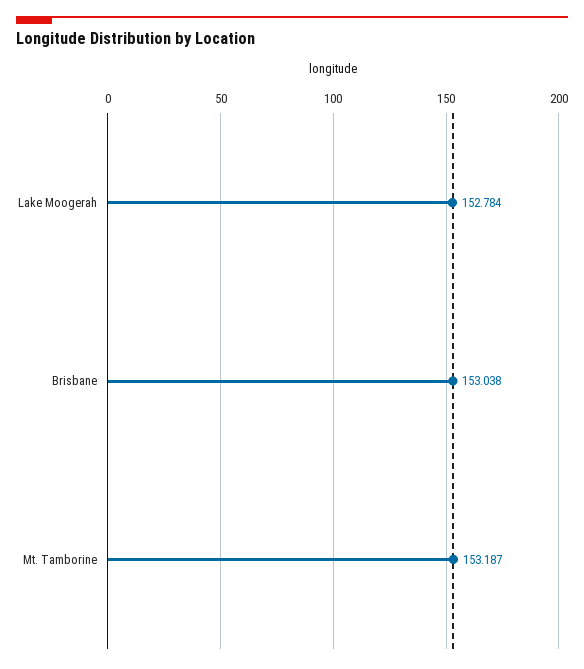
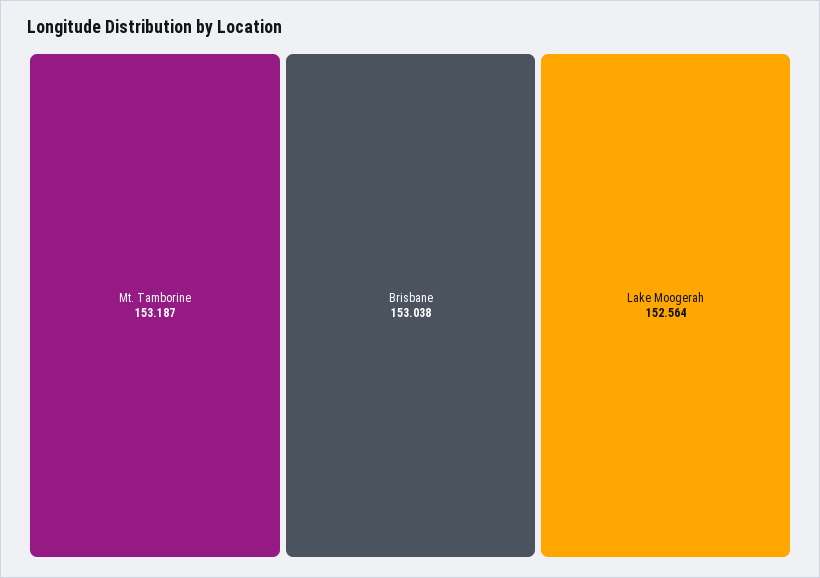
  {
-   "Lake Moogerah": 152.784,
+   "Lake Moogerah": 152.564,
    "Brisbane": 153.038,
    "Mt. Tamborine": 153.187
  }

